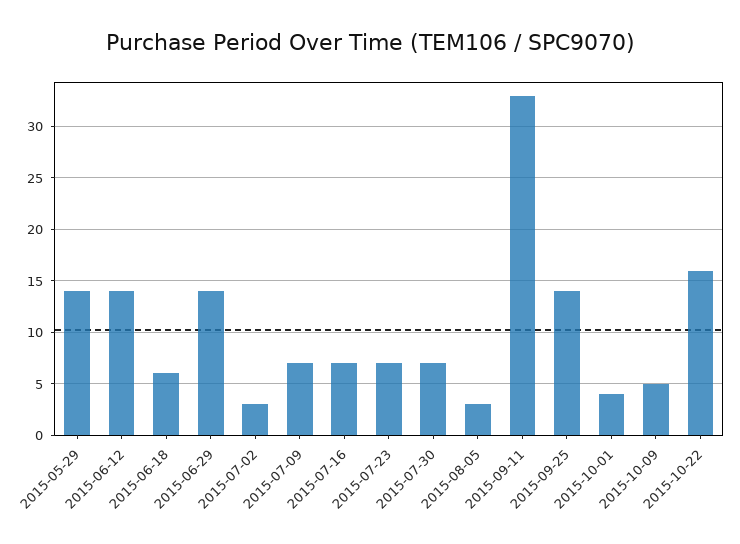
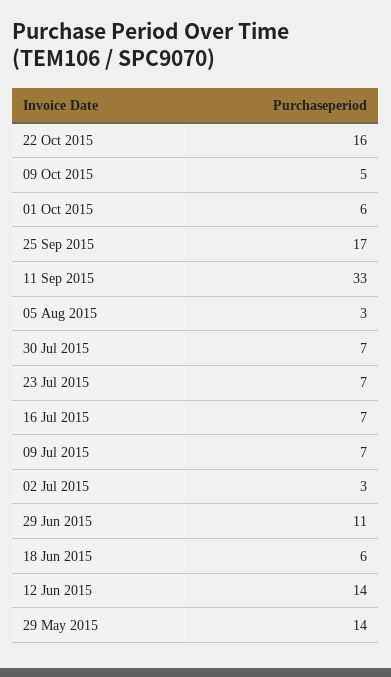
  {
    "2015-05-29": 14,
    "2015-06-12": 14,
    "2015-06-18": 6,
-   "2015-06-29": 14,
+   "2015-06-29": 11,
    "2015-07-02": 3,
    "2015-07-09": 7,
    "2015-07-16": 7,
    "2015-07-23": 7,
    "2015-07-30": 7,
    "2015-08-05": 3,
    "2015-09-11": 33,
-   "2015-09-25": 14,
+   "2015-09-25": 17,
-   "2015-10-01": 4,
+   "2015-10-01": 6,
    "2015-10-09": 5,
    "2015-10-22": 16
  }

